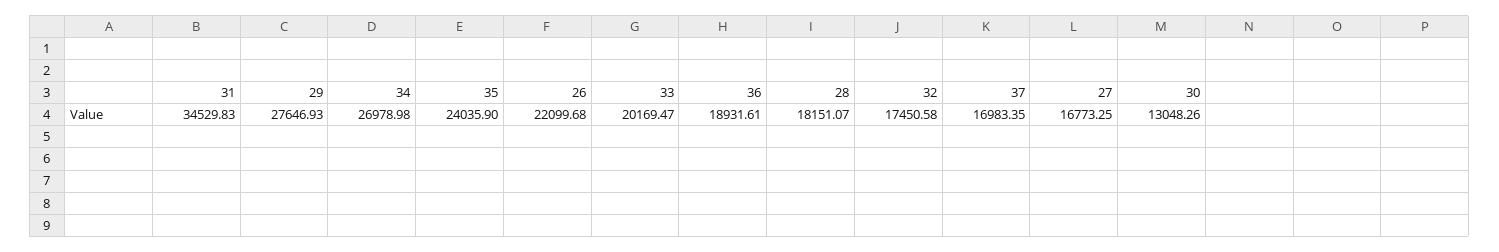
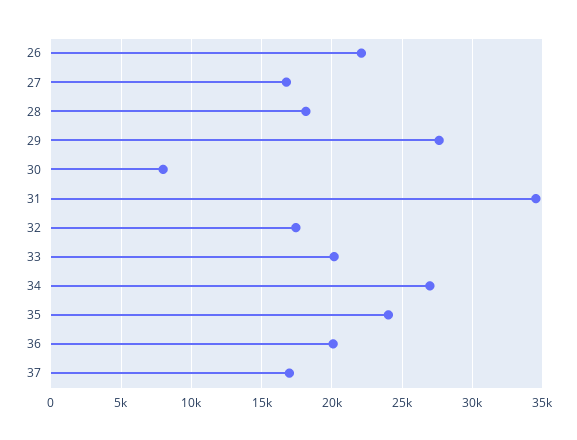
  {
    "31": 34529.83,
    "29": 27646.93,
    "34": 26978.98,
    "35": 24035.9,
    "26": 22099.68,
    "33": 20169.47,
-   "36": 18931.61,
+   "36": 20000,
    "28": 18151.07,
    "32": 17450.58,
    "37": 16983.35,
    "27": 16773.25,
-   "30": 13048.26
+   "30": 8000
  }

